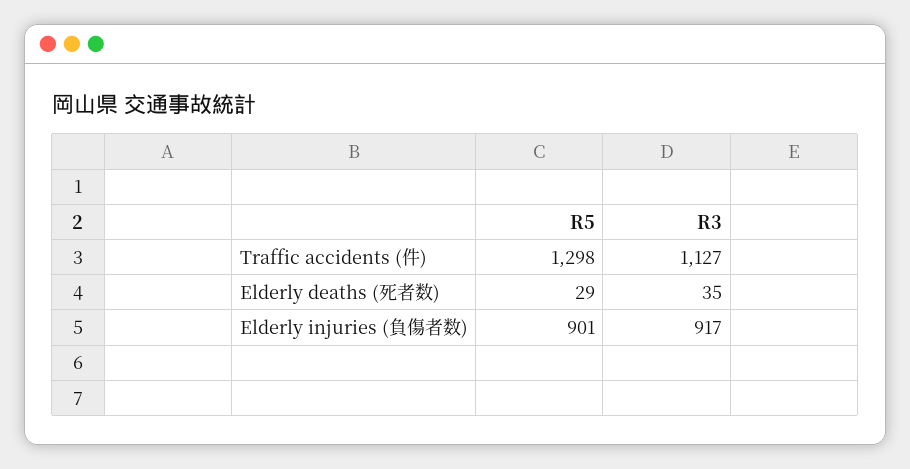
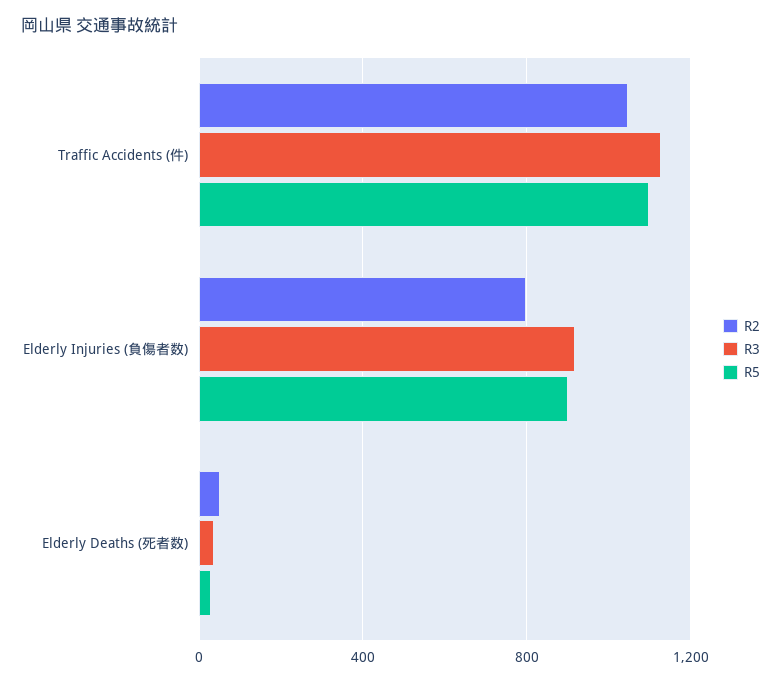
  {
    "R5": {
-     "Traffic accidents (件)": 1298,
+     "Traffic accidents (件)": 1100,
      "Elderly deaths (死者数)": 29,
      "Elderly injuries (負傷者数)": 901
    },
    "R3": {
      "Traffic accidents (件)": 1127,
      "Elderly deaths (死者数)": 35,
      "Elderly injuries (負傷者数)": 917
-   }
+   },
+   "R2": {
+     "Traffic accidents (件)": 1050,
+     "Elderly injuries (負傷者数)": 800,
+     "Elderly deaths (死者数)": 50
+   }
  }

